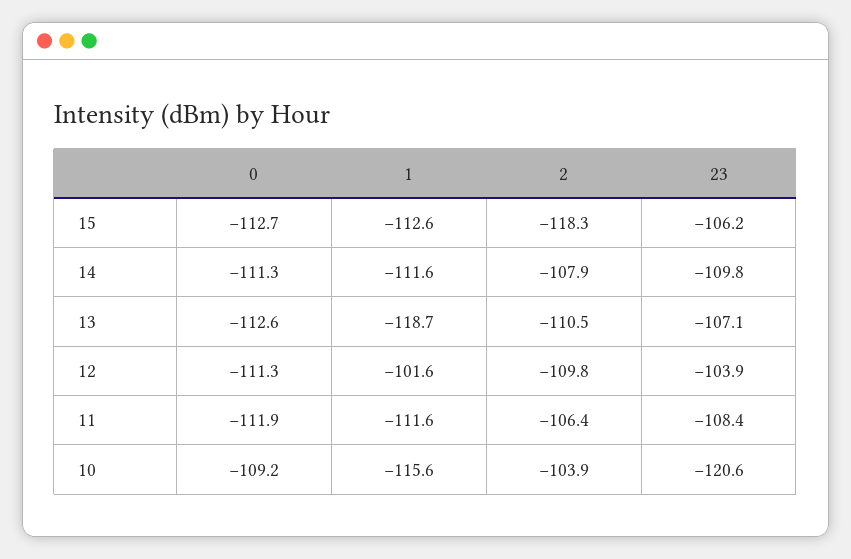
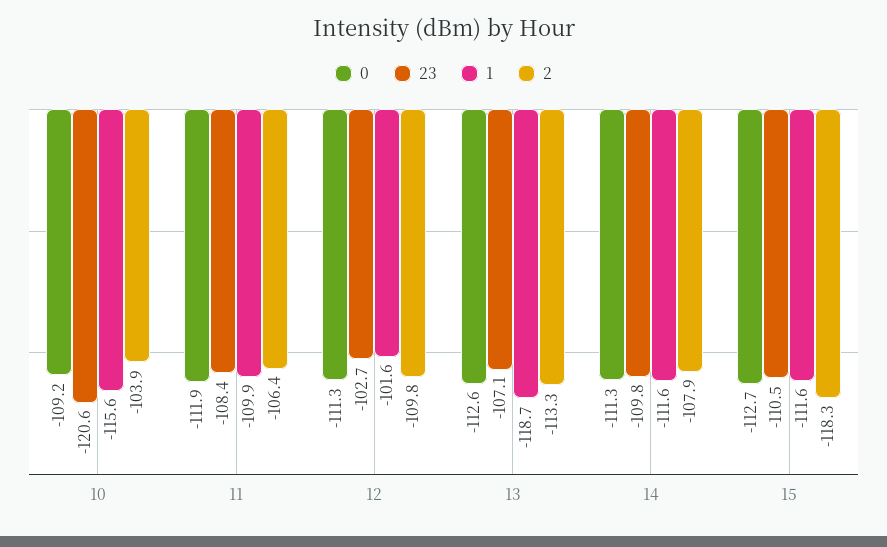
  {
    "0": {
      "15": -112.7,
      "14": -111.3,
      "13": -112.6,
      "12": -111.3,
      "11": -111.9,
      "10": -109.2
    },
    "1": {
-     "15": -112.6,
+     "15": -111.6,
      "14": -111.6,
      "13": -118.7,
      "12": -101.6,
-     "11": -111.6,
+     "11": -109.9,
      "10": -115.6
    },
    "2": {
      "15": -118.3,
      "14": -107.9,
-     "13": -110.5,
+     "13": -113.3,
      "12": -109.8,
      "11": -106.4,
      "10": -103.9
    },
    "23": {
-     "15": -106.2,
+     "15": -110.5,
      "14": -109.8,
      "13": -107.1,
-     "12": -103.9,
+     "12": -102.7,
      "11": -108.4,
      "10": -120.6
    }
  }

